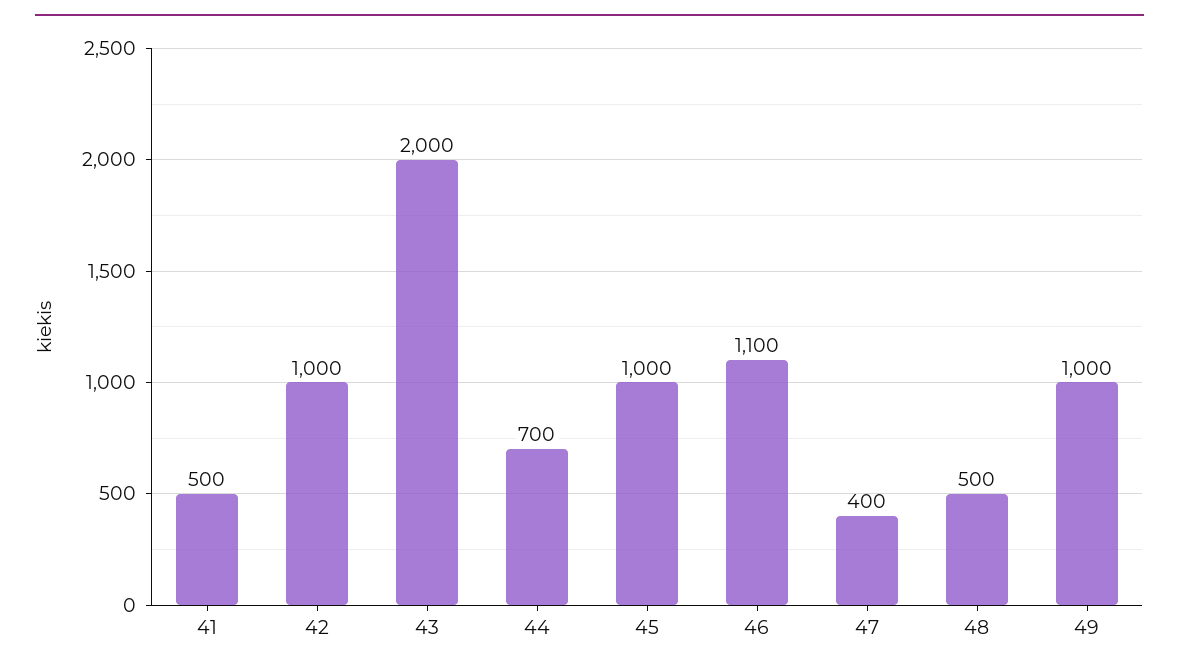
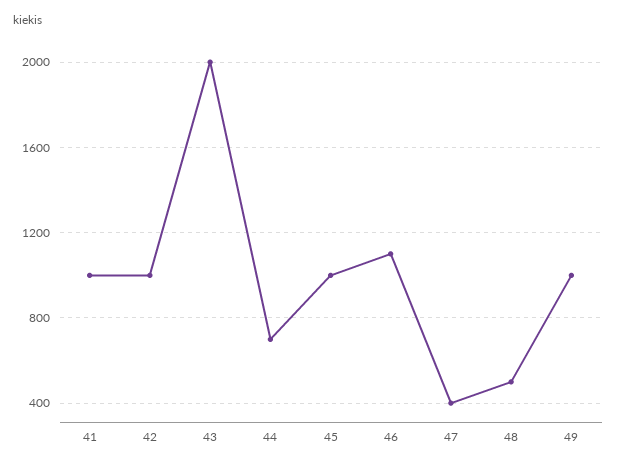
  {
-   "41": 500,
+   "41": 1000,
    "42": 1000,
    "43": 2000,
    "44": 700,
    "45": 1000,
    "46": 1100,
    "47": 400,
    "48": 500,
    "49": 1000
  }

